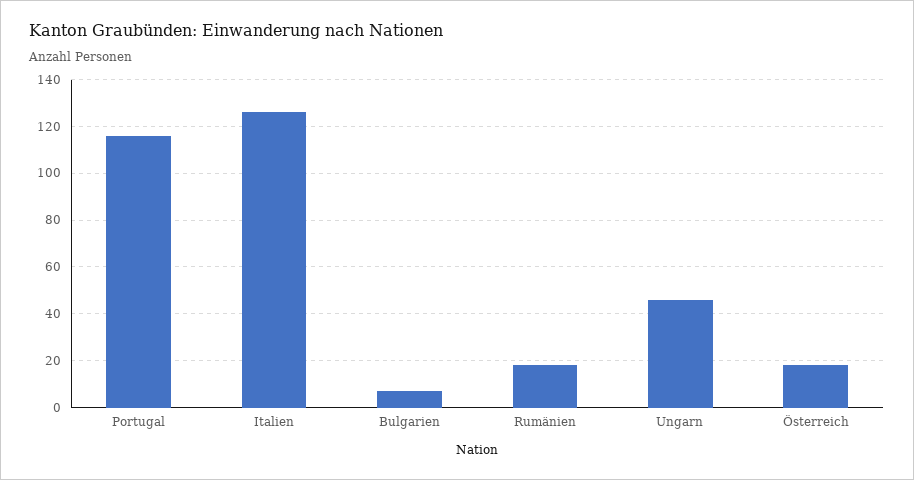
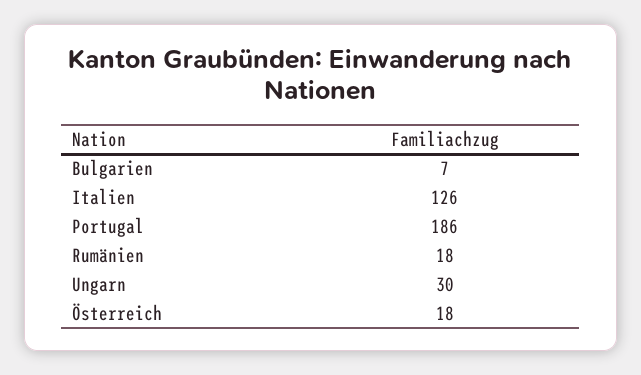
  {
-   "Portugal": 115,
+   "Portugal": 186,
    "Italien": 126,
    "Bulgarien": 7,
    "Rumänien": 18,
-   "Ungarn": 45,
+   "Ungarn": 30,
    "Österreich": 18
  }

